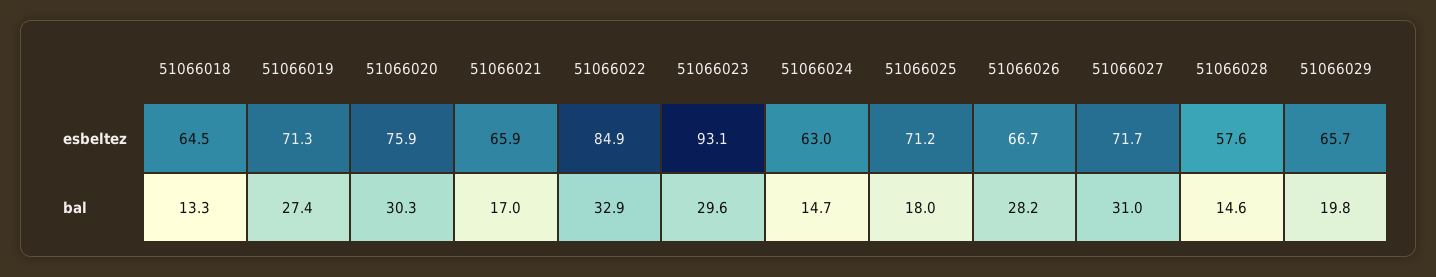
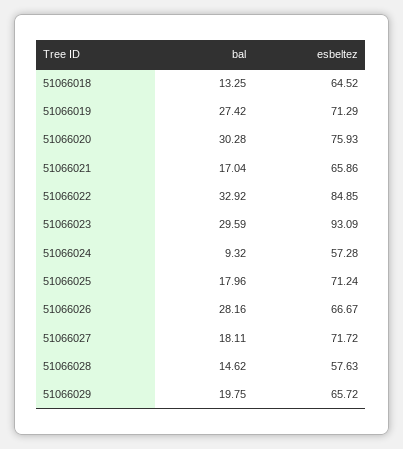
  {
    "51066018": {
      "esbeltez": 64.52,
      "bal": 13.25
    },
    "51066019": {
      "esbeltez": 71.29,
      "bal": 27.42
    },
    "51066020": {
      "esbeltez": 75.93,
      "bal": 30.28
    },
    "51066021": {
      "esbeltez": 65.86,
      "bal": 17.04
    },
    "51066022": {
      "esbeltez": 84.85,
      "bal": 32.92
    },
    "51066023": {
      "esbeltez": 93.09,
      "bal": 29.59
    },
    "51066024": {
-     "esbeltez": 63,
+     "esbeltez": 57.28,
-     "bal": 14.7
+     "bal": 9.32
    },
    "51066025": {
      "esbeltez": 71.24,
      "bal": 17.96
    },
    "51066026": {
      "esbeltez": 66.67,
      "bal": 28.16
    },
    "51066027": {
      "esbeltez": 71.72,
-     "bal": 31
+     "bal": 18.11
    },
    "51066028": {
      "esbeltez": 57.63,
      "bal": 14.62
    },
    "51066029": {
      "esbeltez": 65.72,
      "bal": 19.75
    }
  }

